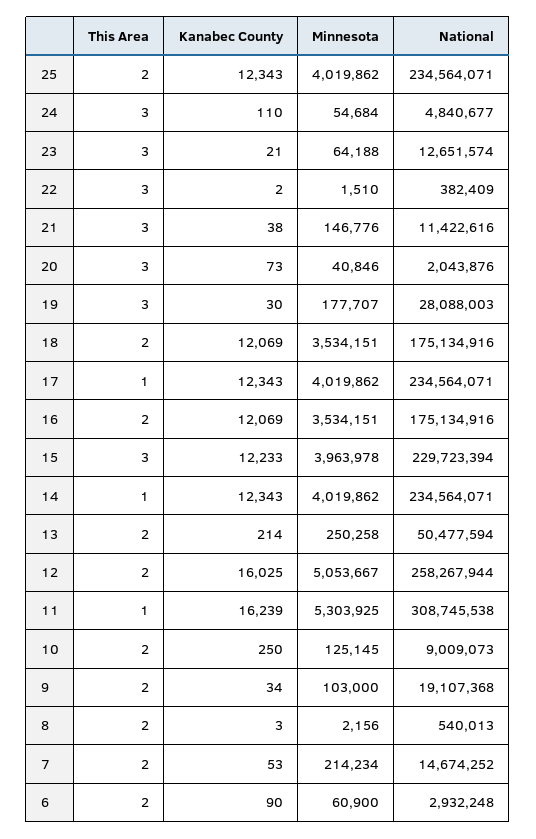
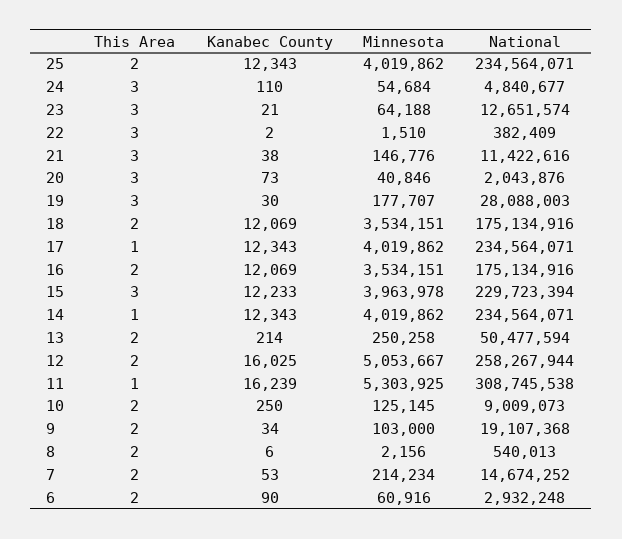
  {
    "This Area": {
      "25": 2,
      "24": 3,
      "23": 3,
      "22": 3,
      "21": 3,
      "20": 3,
      "19": 3,
      "18": 2,
      "17": 1,
      "16": 2,
      "15": 3,
      "14": 1,
      "13": 2,
      "12": 2,
      "11": 1,
      "10": 2,
      "9": 2,
      "8": 2,
      "7": 2,
      "6": 2
    },
    "Kanabec County": {
      "25": 12343,
      "24": 110,
      "23": 21,
      "22": 2,
      "21": 38,
      "20": 73,
      "19": 30,
      "18": 12069,
      "17": 12343,
      "16": 12069,
      "15": 12233,
      "14": 12343,
      "13": 214,
      "12": 16025,
      "11": 16239,
      "10": 250,
      "9": 34,
-     "8": 3,
+     "8": 6,
      "7": 53,
      "6": 90
    },
    "Minnesota": {
      "25": 4019862,
      "24": 54684,
      "23": 64188,
      "22": 1510,
      "21": 146776,
      "20": 40846,
      "19": 177707,
      "18": 3534151,
      "17": 4019862,
      "16": 3534151,
      "15": 3963978,
      "14": 4019862,
      "13": 250258,
      "12": 5053667,
      "11": 5303925,
      "10": 125145,
      "9": 103000,
      "8": 2156,
      "7": 214234,
-     "6": 60900
+     "6": 60916
    },
    "National": {
      "25": 234564071,
      "24": 4840677,
      "23": 12651574,
      "22": 382409,
      "21": 11422616,
      "20": 2043876,
      "19": 28088003,
      "18": 175134916,
      "17": 234564071,
      "16": 175134916,
      "15": 229723394,
      "14": 234564071,
      "13": 50477594,
      "12": 258267944,
      "11": 308745538,
      "10": 9009073,
      "9": 19107368,
      "8": 540013,
      "7": 14674252,
      "6": 2932248
    }
  }

